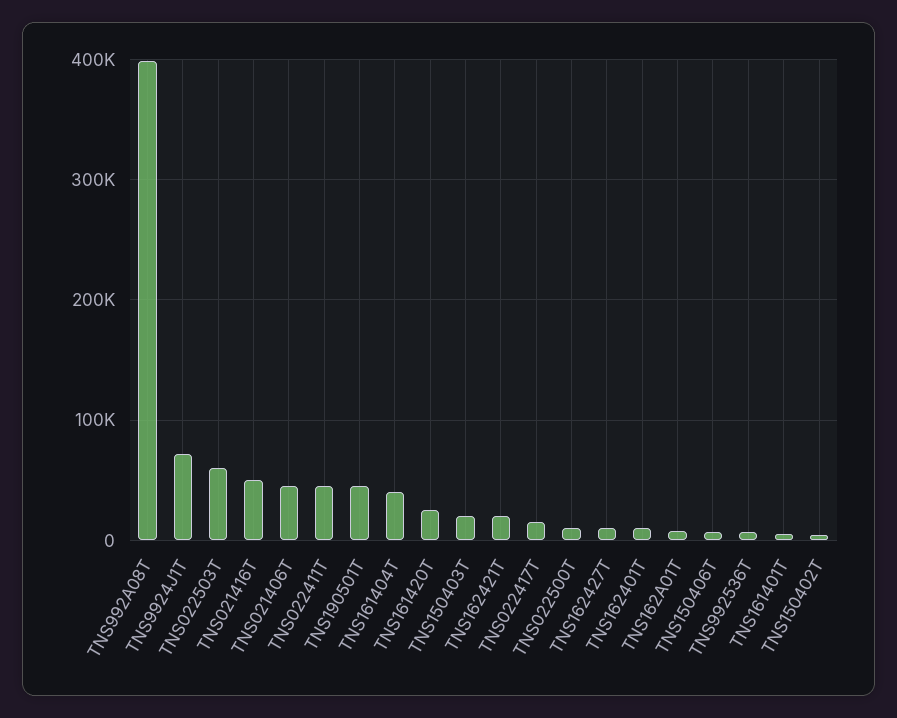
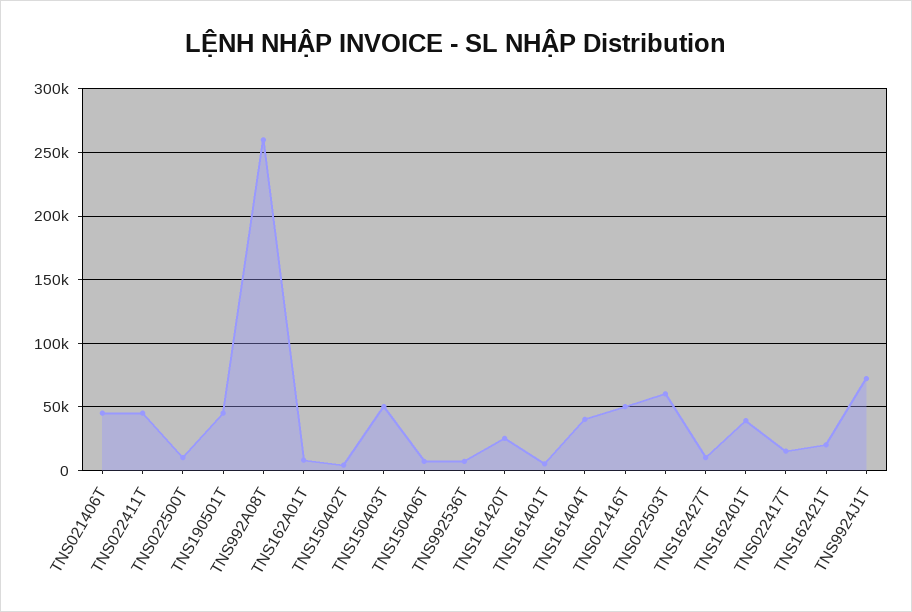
  {
-   "TNS992A08T": 400000,
+   "TNS992A08T": 260000,
    "TNS9924J1T": 70000,
    "TNS022503T": 60000,
    "TNS021416T": 50000,
    "TNS021406T": 45000,
    "TNS022411T": 45000,
    "TNS190501T": 45000,
    "TNS161404T": 40000,
    "TNS161420T": 25000,
-   "TNS150403T": 20000,
+   "TNS150403T": 50000,
    "TNS162421T": 20000,
    "TNS022417T": 15000,
    "TNS022500T": 10000,
    "TNS162427T": 10000,
-   "TNS162401T": 10000,
+   "TNS162401T": 40000,
    "TNS162A01T": 10000,
    "TNS150406T": 5000,
    "TNS992536T": 5000,
    "TNS161401T": 5000,
    "TNS150402T": 5000
  }

